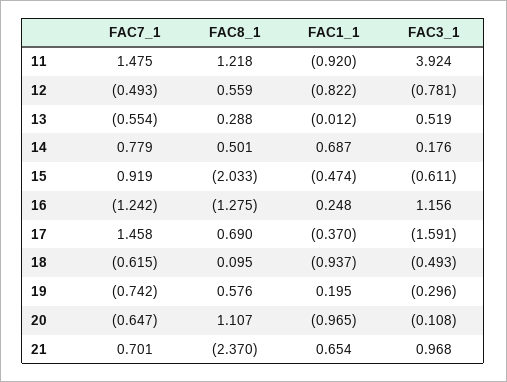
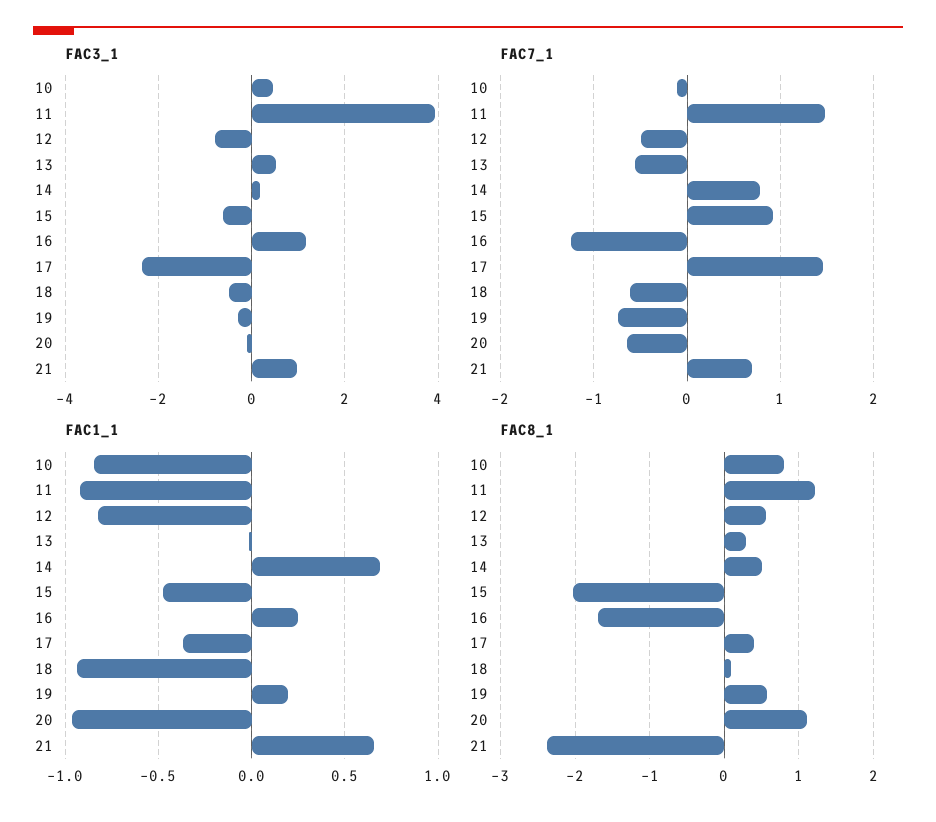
  {
    "FAC7_1": {
      "11": 1.475,
      "12": -0.493,
      "13": -0.554,
      "14": 0.779,
      "15": 0.919,
      "16": -1.242,
      "17": 1.458,
      "18": -0.615,
      "19": -0.742,
      "20": -0.647,
-     "21": 0.701
+     "21": 0.701,
+     "10": -0.1
    },
    "FAC8_1": {
      "11": 1.218,
      "12": 0.559,
      "13": 0.288,
      "14": 0.501,
      "15": -2.033,
-     "16": -1.275,
+     "16": -1.7,
-     "17": 0.69,
+     "17": 0.4,
      "18": 0.095,
      "19": 0.576,
      "20": 1.107,
-     "21": -2.37
+     "21": -2.37,
+     "10": 0.8
    },
    "FAC1_1": {
      "11": -0.92,
      "12": -0.822,
      "13": -0.012,
      "14": 0.687,
      "15": -0.474,
      "16": 0.248,
      "17": -0.37,
      "18": -0.937,
      "19": 0.195,
      "20": -0.965,
-     "21": 0.654
+     "21": 0.654,
+     "10": -0.85
    },
    "FAC3_1": {
      "11": 3.924,
      "12": -0.781,
      "13": 0.519,
      "14": 0.176,
      "15": -0.611,
      "16": 1.156,
-     "17": -1.591,
+     "17": -2.4,
      "18": -0.493,
      "19": -0.296,
      "20": -0.108,
-     "21": 0.968
+     "21": 0.968,
+     "10": 0.4
    }
  }

